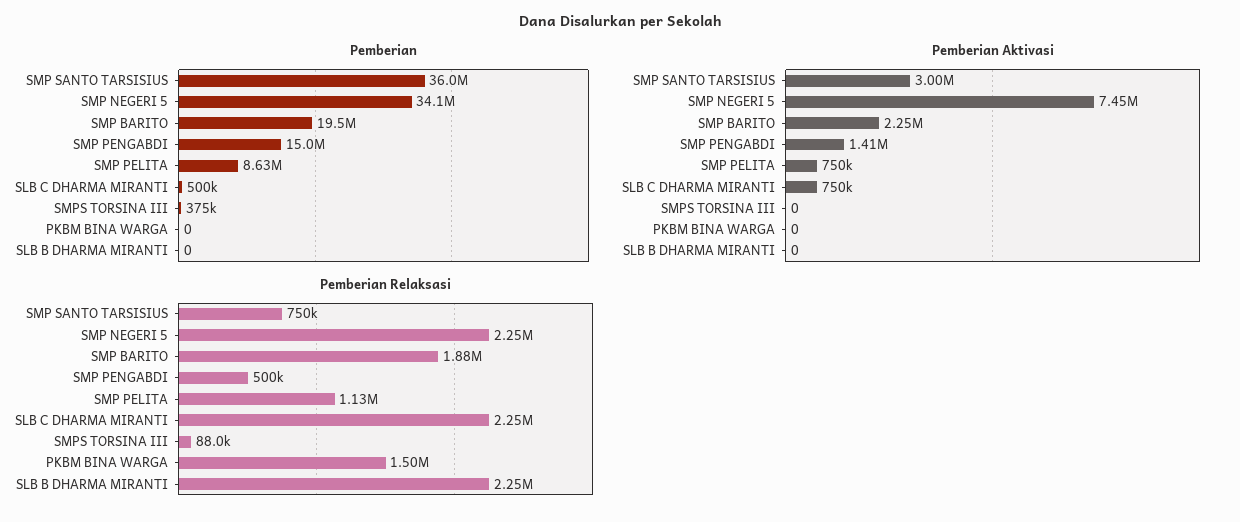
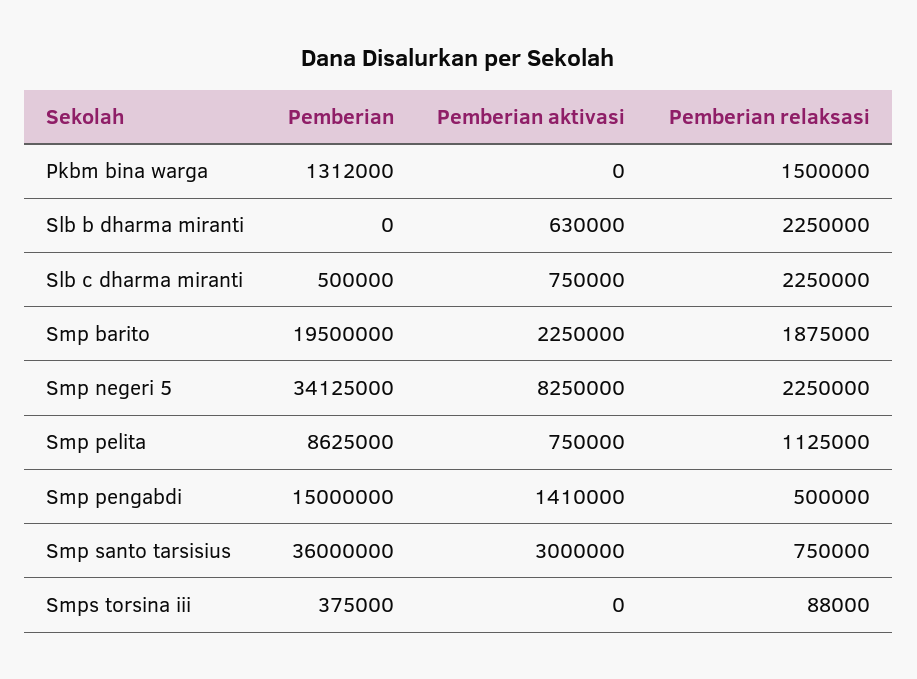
  {
    "Pemberian": {
      "SMP SANTO TARSISIUS": 36000000,
      "SMP NEGERI 5": 34125000,
      "SMP BARITO": 19500000,
      "SMP PENGABDI": 15000000,
      "SMP PELITA": 8625000,
      "SLB C DHARMA MIRANTI": 500000,
      "SMPS TORSINA III": 375000,
-     "PKBM BINA WARGA": 0,
+     "PKBM BINA WARGA": 1312000,
      "SLB B DHARMA MIRANTI": 0
    },
    "Pemberian Aktivasi": {
      "SMP SANTO TARSISIUS": 3000000,
-     "SMP NEGERI 5": 7450000,
+     "SMP NEGERI 5": 8250000,
      "SMP BARITO": 2250000,
      "SMP PENGABDI": 1410000,
      "SMP PELITA": 750000,
      "SLB C DHARMA MIRANTI": 750000,
      "SMPS TORSINA III": 0,
      "PKBM BINA WARGA": 0,
-     "SLB B DHARMA MIRANTI": 0
+     "SLB B DHARMA MIRANTI": 630000
    },
    "Pemberian Relaksasi": {
      "SMP SANTO TARSISIUS": 750000,
      "SMP NEGERI 5": 2250000,
      "SMP BARITO": 1875000,
      "SMP PENGABDI": 500000,
      "SMP PELITA": 1125000,
      "SLB C DHARMA MIRANTI": 2250000,
      "SMPS TORSINA III": 88000,
      "PKBM BINA WARGA": 1500000,
      "SLB B DHARMA MIRANTI": 2250000
    }
  }

